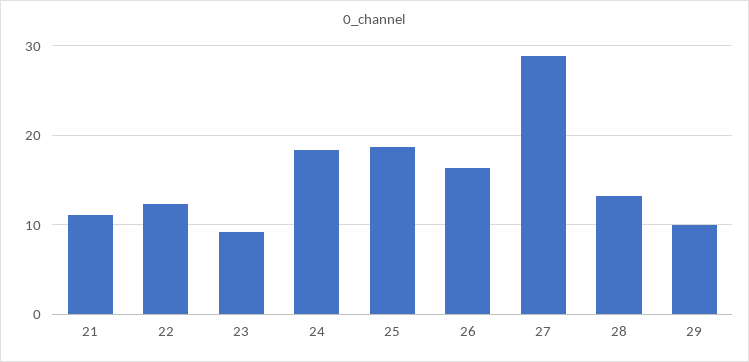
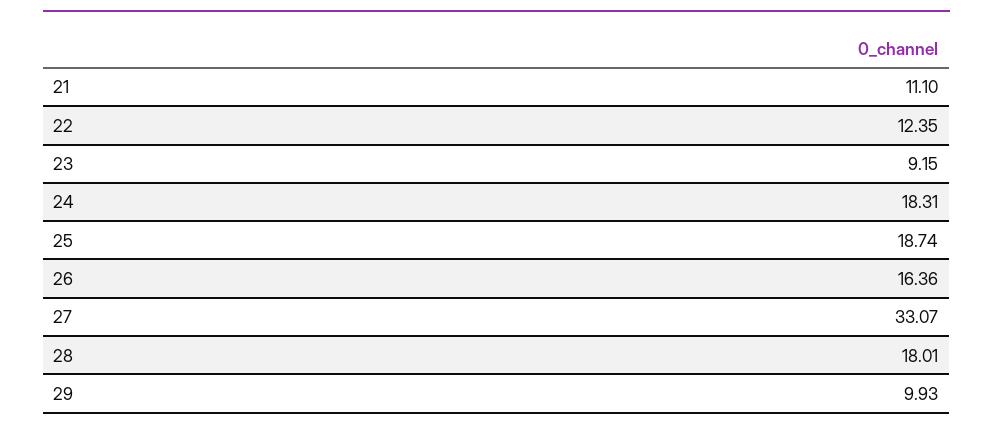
  {
    "21": 11.1,
    "22": 12.35,
    "23": 9.15,
    "24": 18.31,
    "25": 18.74,
    "26": 16.36,
-   "27": 29,
+   "27": 33.07,
-   "28": 13,
+   "28": 18.01,
    "29": 9.93
  }

